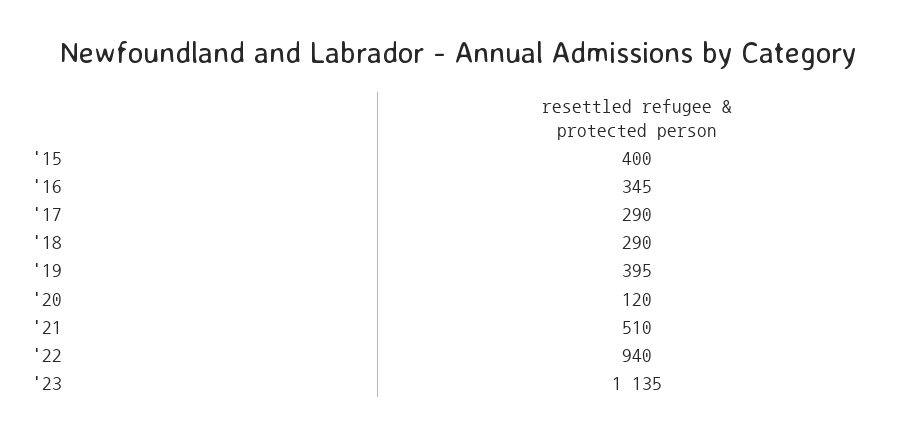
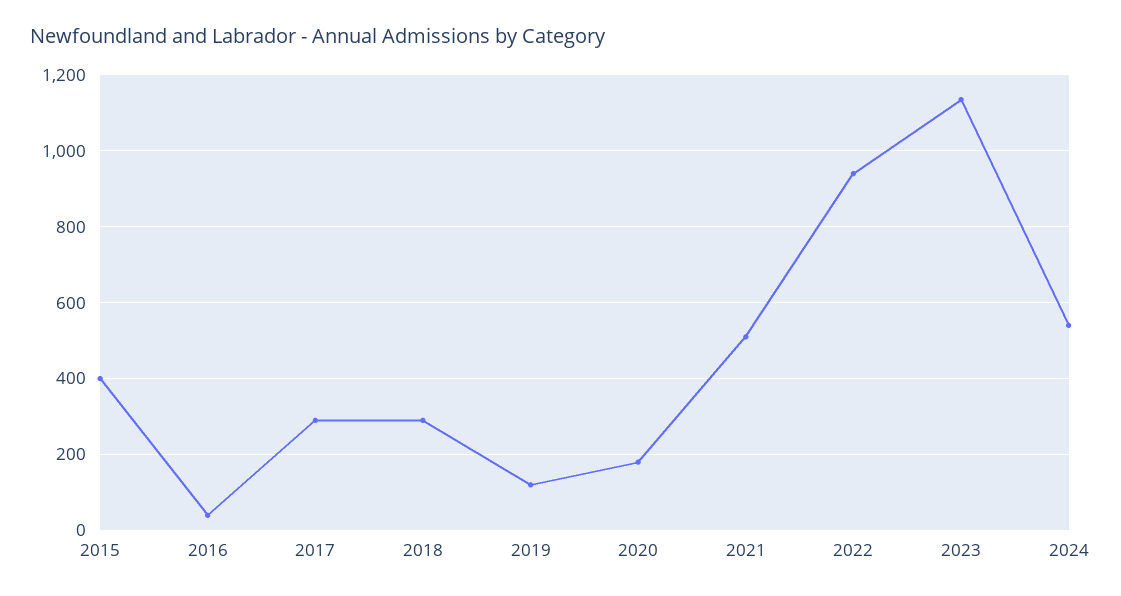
  {
    "'15": 400,
-   "'16": 345,
+   "'16": 40,
    "'17": 290,
    "'18": 290,
-   "'19": 395,
+   "'19": 120,
-   "'20": 120,
+   "'20": 180,
    "'21": 510,
    "'22": 940,
-   "'23": 1135
+   "'23": 1135,
+   "2024": 540
  }

